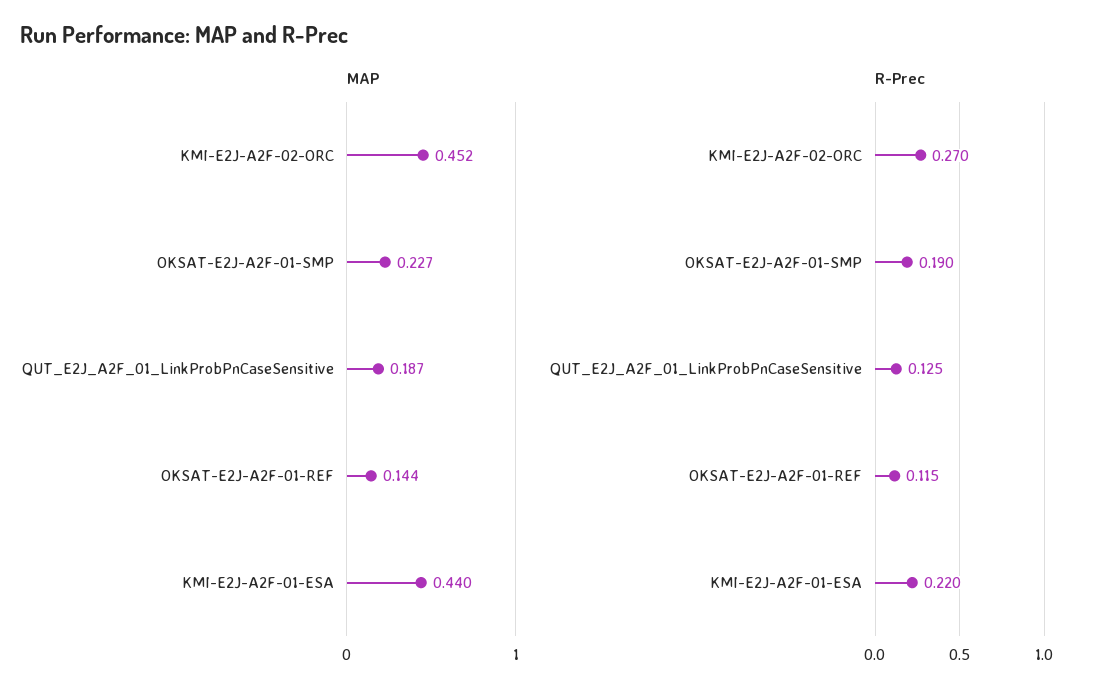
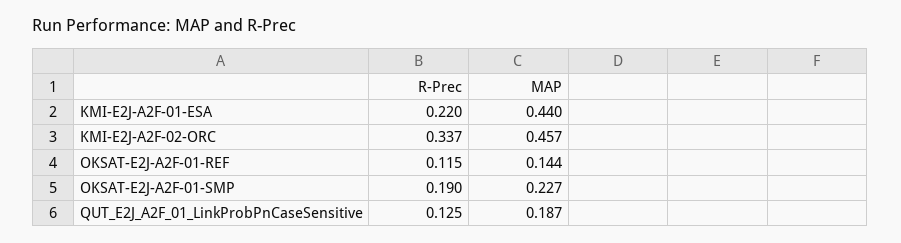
  {
    "MAP": {
-     "KMI-E2J-A2F-02-ORC": 0.452,
+     "KMI-E2J-A2F-02-ORC": 0.457,
      "OKSAT-E2J-A2F-01-SMP": 0.227,
      "QUT_E2J_A2F_01_LinkProbPnCaseSensitive": 0.187,
      "OKSAT-E2J-A2F-01-REF": 0.144,
      "KMI-E2J-A2F-01-ESA": 0.44
    },
    "R-Prec": {
-     "KMI-E2J-A2F-02-ORC": 0.27,
+     "KMI-E2J-A2F-02-ORC": 0.337,
      "OKSAT-E2J-A2F-01-SMP": 0.19,
      "QUT_E2J_A2F_01_LinkProbPnCaseSensitive": 0.125,
      "OKSAT-E2J-A2F-01-REF": 0.115,
      "KMI-E2J-A2F-01-ESA": 0.22
    }
  }

